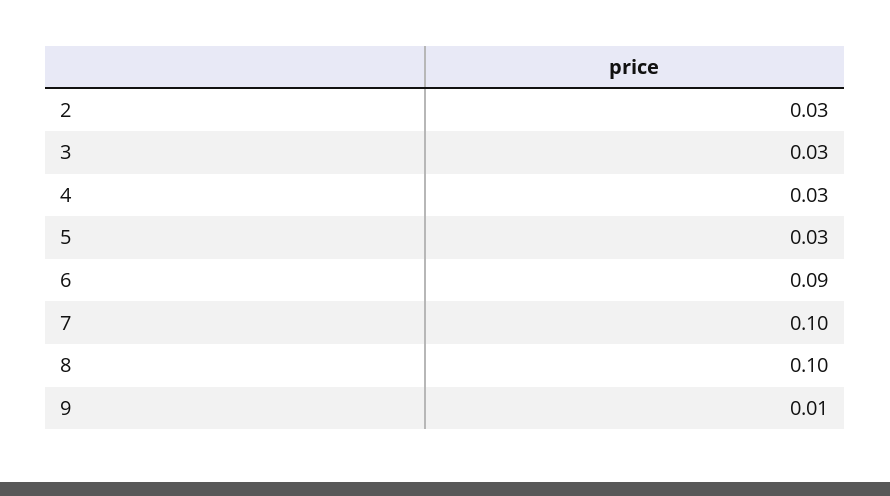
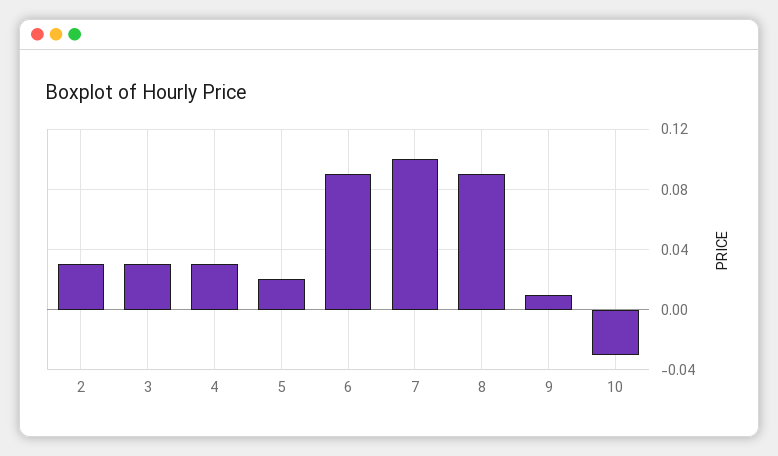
  {
    "2": 0.03,
    "3": 0.03,
    "4": 0.03,
-   "5": 0.03,
+   "5": 0.02,
    "6": 0.09,
    "7": 0.1,
-   "8": 0.1,
+   "8": 0.09,
-   "9": 0.01
+   "9": 0.01,
+   "10": -0.03
  }

